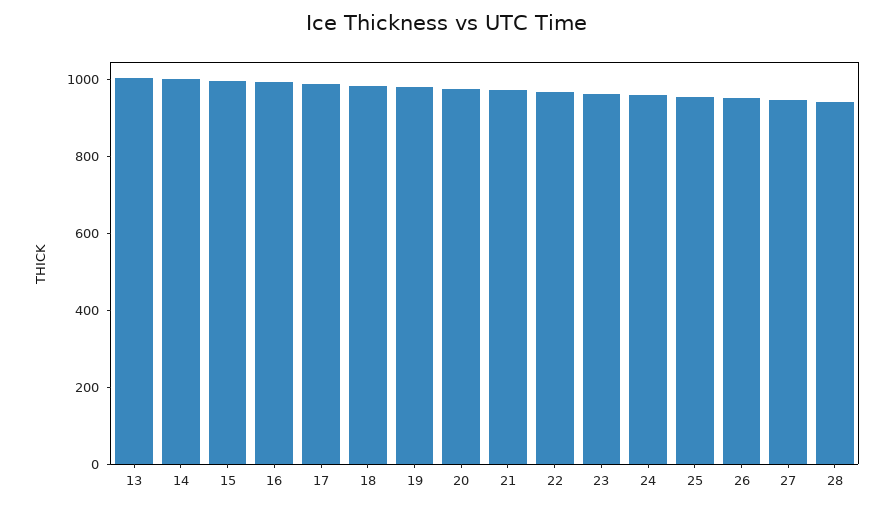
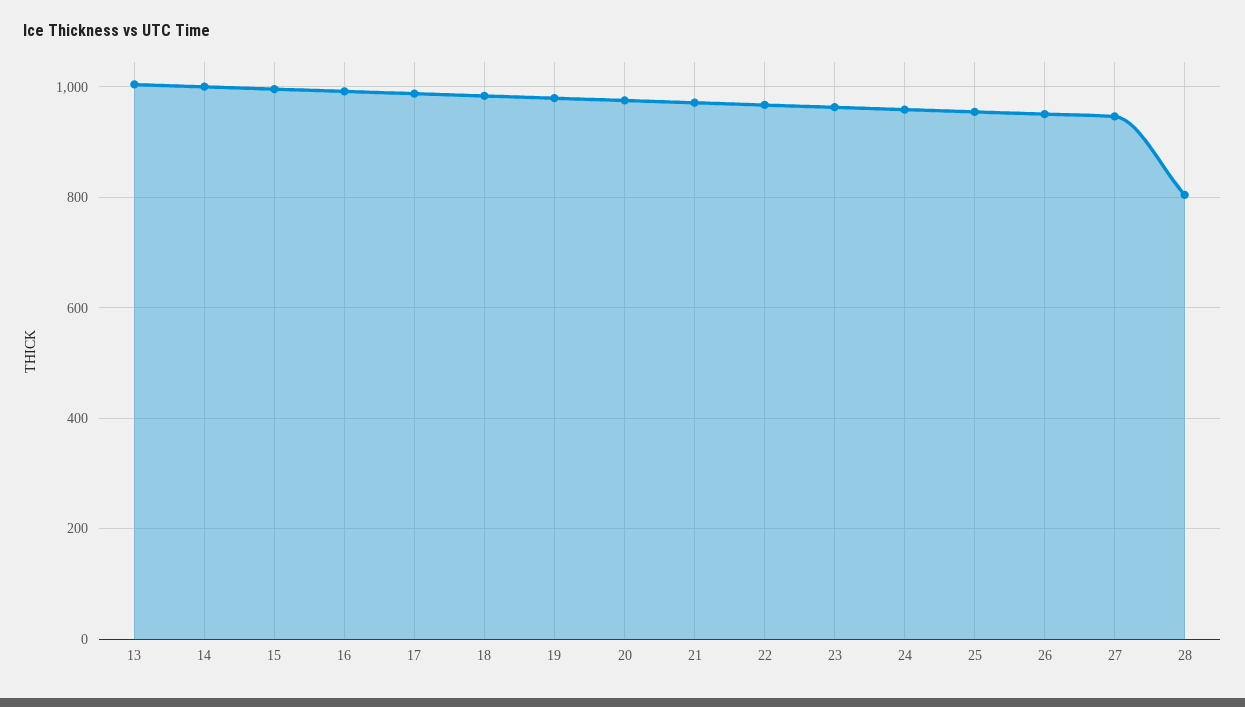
  {
    "13": 1000,
    "14": 1000,
    "15": 1000,
    "16": 1000,
    "17": 980,
    "18": 980,
    "19": 980,
    "20": 980,
    "21": 980,
    "22": 960,
    "23": 960,
    "24": 960,
    "25": 960,
    "26": 960,
    "27": 940,
-   "28": 950
+   "28": 800
  }

